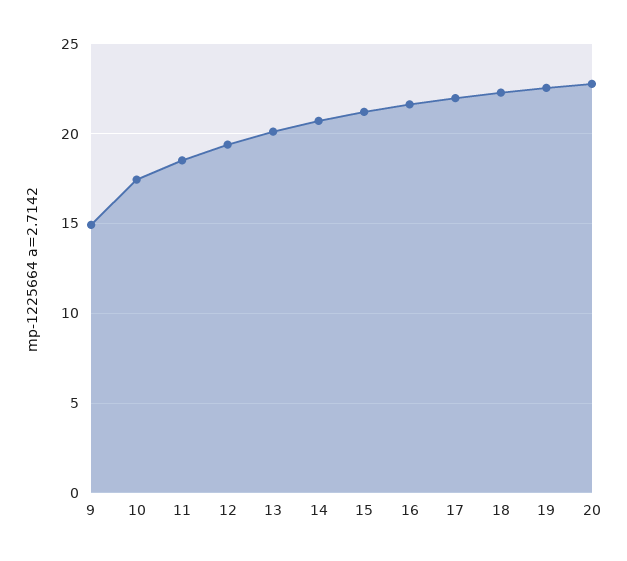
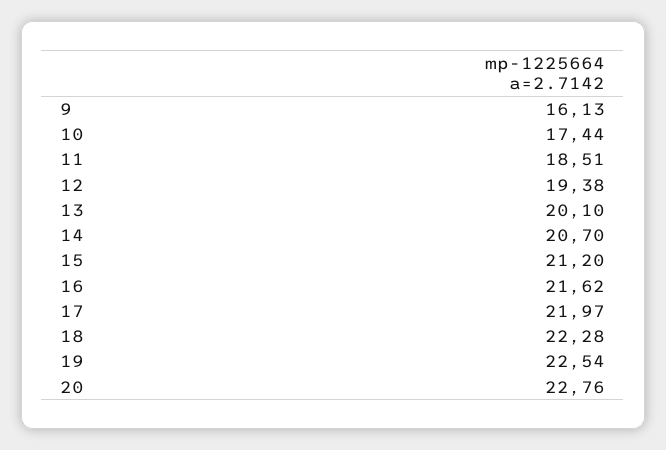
  {
-   "9": 15,
+   "9": 16.13,
    "10": 17.44,
    "11": 18.51,
    "12": 19.38,
    "13": 20.1,
    "14": 20.7,
    "15": 21.2,
    "16": 21.62,
    "17": 21.97,
    "18": 22.28,
    "19": 22.54,
    "20": 22.76
  }

